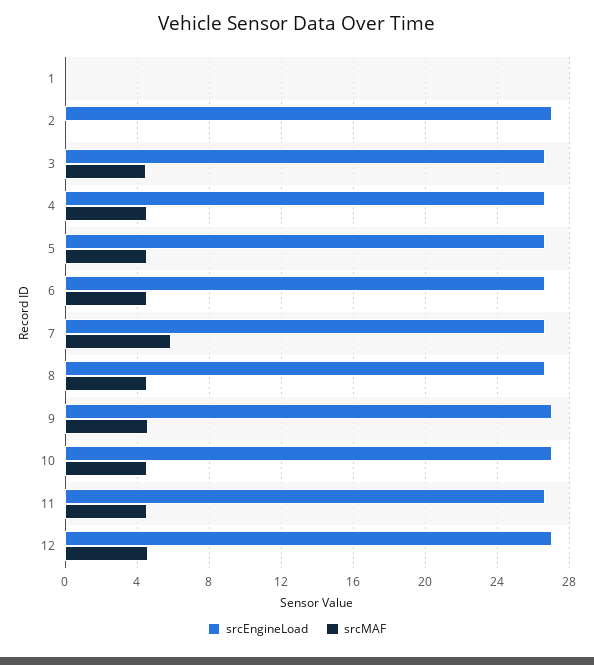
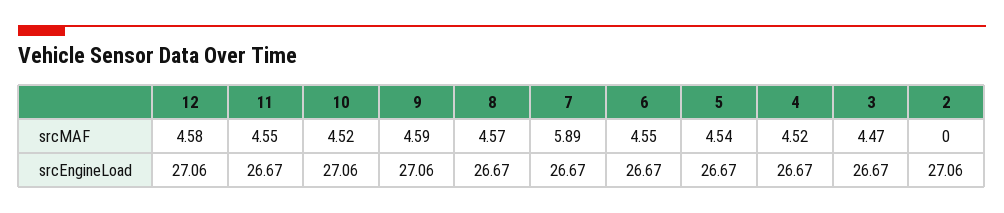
  {
    "srcEngineLoad": {
-     "1": 0,
      "2": 27.06,
      "3": 26.67,
      "4": 26.67,
      "5": 26.67,
      "6": 26.67,
      "7": 26.67,
      "8": 26.67,
      "9": 27.06,
      "10": 27.06,
      "11": 26.67,
      "12": 27.06
    },
    "srcMAF": {
-     "1": 0,
      "2": 0,
      "3": 4.47,
      "4": 4.52,
      "5": 4.54,
      "6": 4.55,
      "7": 5.89,
      "8": 4.57,
      "9": 4.59,
      "10": 4.52,
      "11": 4.55,
      "12": 4.58
    }
  }

